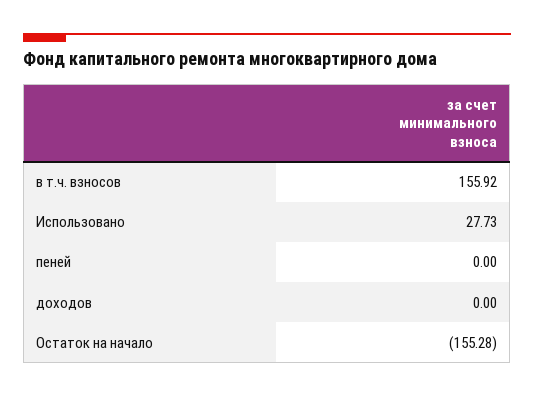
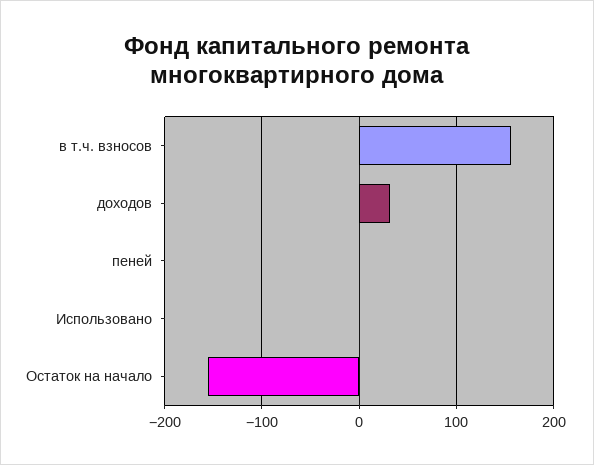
  {
    "в т.ч. взносов": 155.92,
-   "Использовано": 27.73,
+   "Использовано": 0,
    "пеней": 0,
-   "доходов": 0,
+   "доходов": 30,
    "Остаток на начало": -155.28
  }

